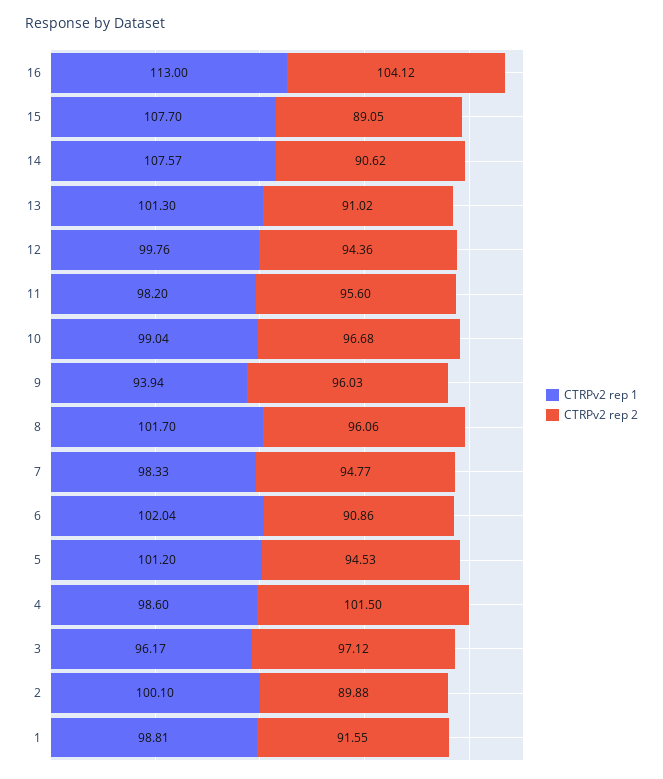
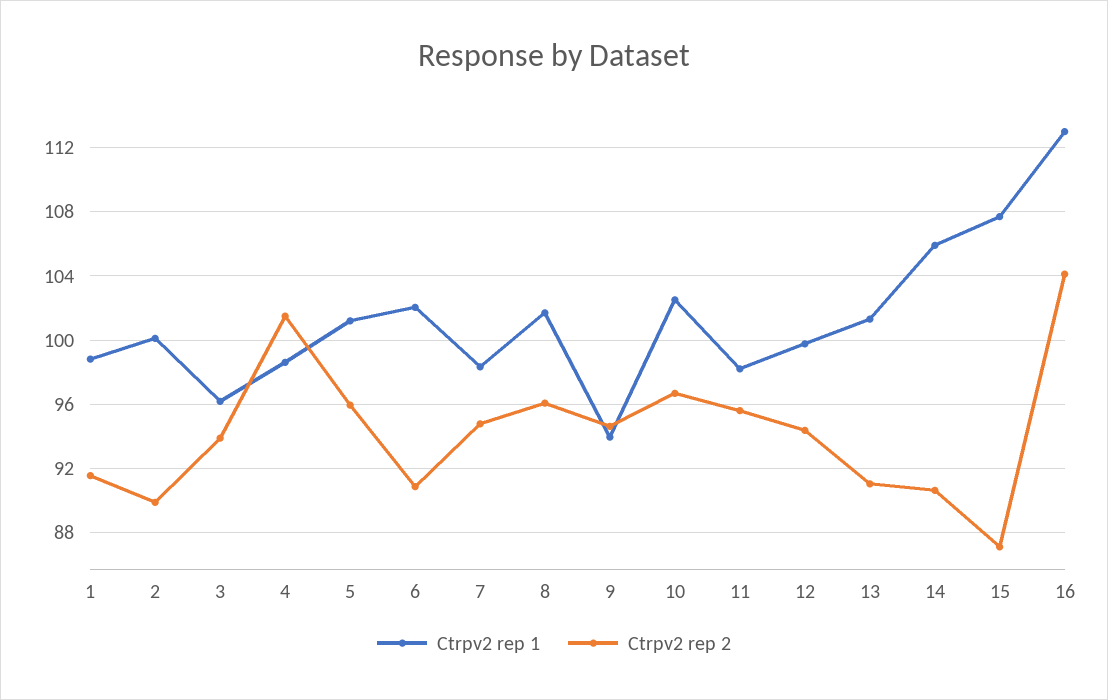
  {
    "CTRPv2 rep 1": {
      "16": 113,
      "15": 107.7,
-     "14": 107.57,
+     "14": 106,
      "13": 101.3,
      "12": 99.76,
      "11": 98.2,
-     "10": 99.04,
+     "10": 102.5,
      "9": 93.94,
      "8": 101.7,
      "7": 98.33,
      "6": 102.04,
      "5": 101.2,
      "4": 98.6,
      "3": 96.17,
      "2": 100.1,
      "1": 98.81
    },
    "CTRPv2 rep 2": {
      "16": 104.12,
-     "15": 89.05,
+     "15": 87,
      "14": 90.62,
      "13": 91.02,
      "12": 94.36,
      "11": 95.6,
      "10": 96.68,
-     "9": 96.03,
+     "9": 94.5,
      "8": 96.06,
      "7": 94.77,
      "6": 90.86,
-     "5": 94.53,
+     "5": 96,
      "4": 101.5,
-     "3": 97.12,
+     "3": 94,
      "2": 89.88,
      "1": 91.55
    }
  }

